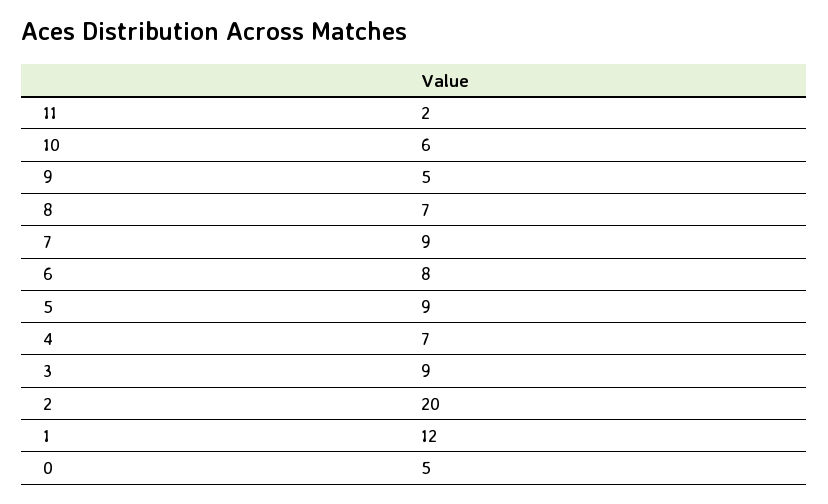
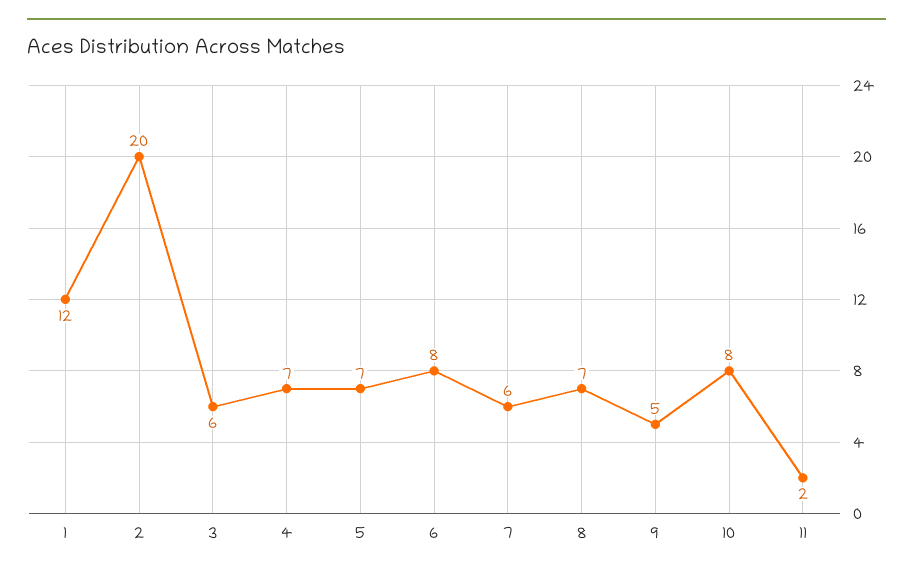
  {
    "11": 2,
-   "10": 6,
+   "10": 8,
    "9": 5,
    "8": 7,
-   "7": 9,
+   "7": 6,
    "6": 8,
-   "5": 9,
+   "5": 7,
    "4": 7,
-   "3": 9,
+   "3": 6,
    "2": 20,
-   "1": 12,
+   "1": 12
-   "0": 5
  }

